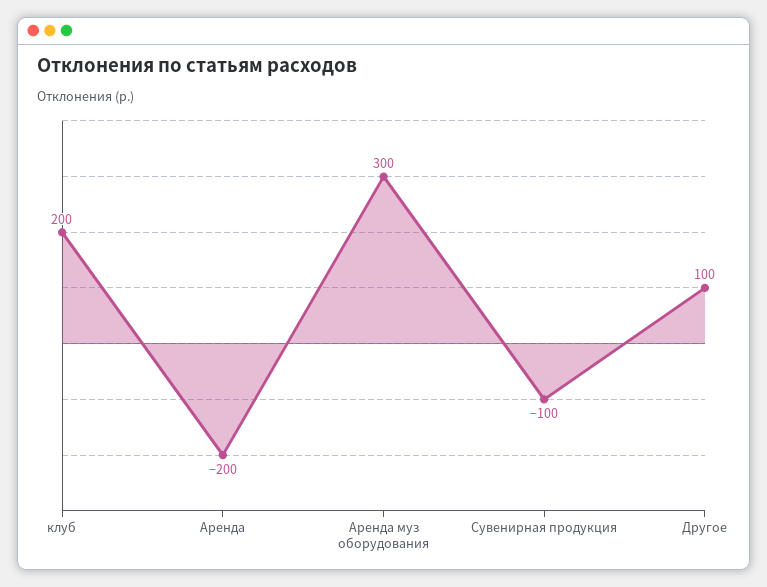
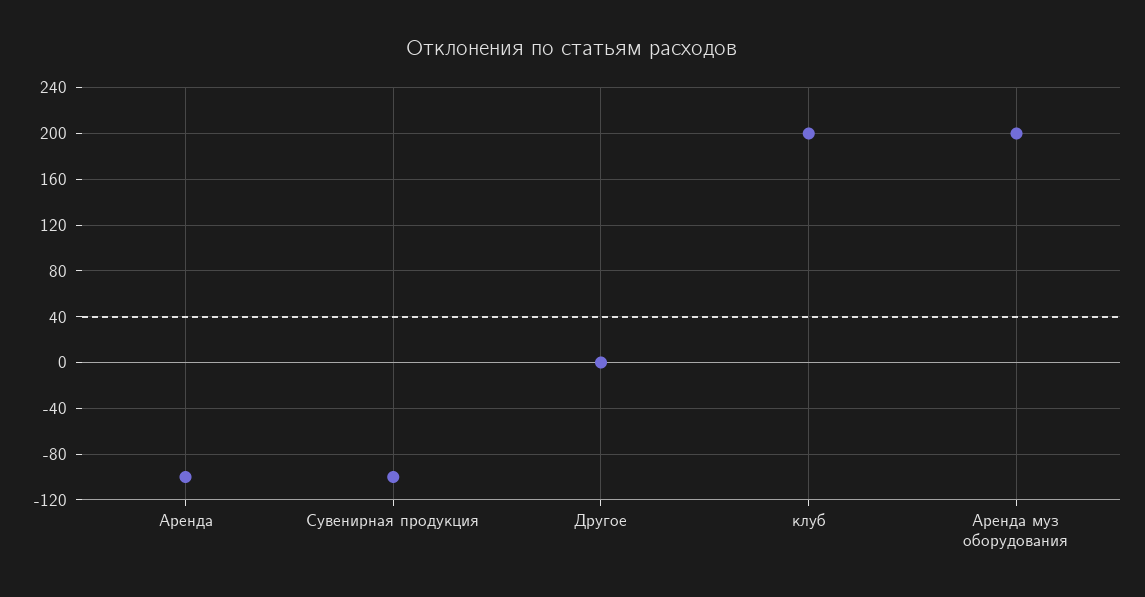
  {
    "клуб": 200,
-   "Аренда": -200,
+   "Аренда": -100,
-   "Аренда муз оборудования": 300,
+   "Аренда муз оборудования": 200,
    "Сувенирная продукция": -100,
-   "Другое": 100
+   "Другое": 0
  }

